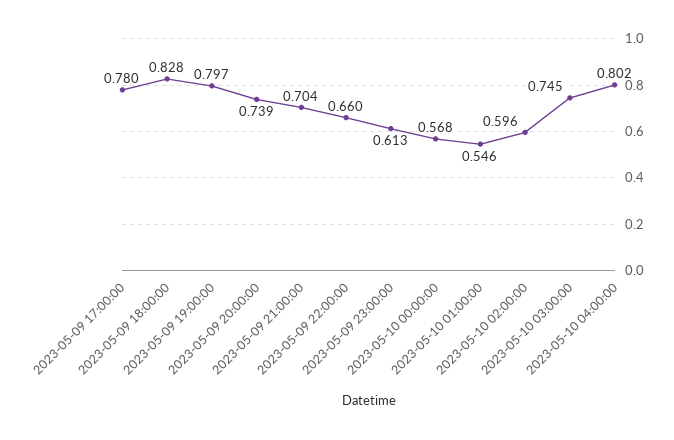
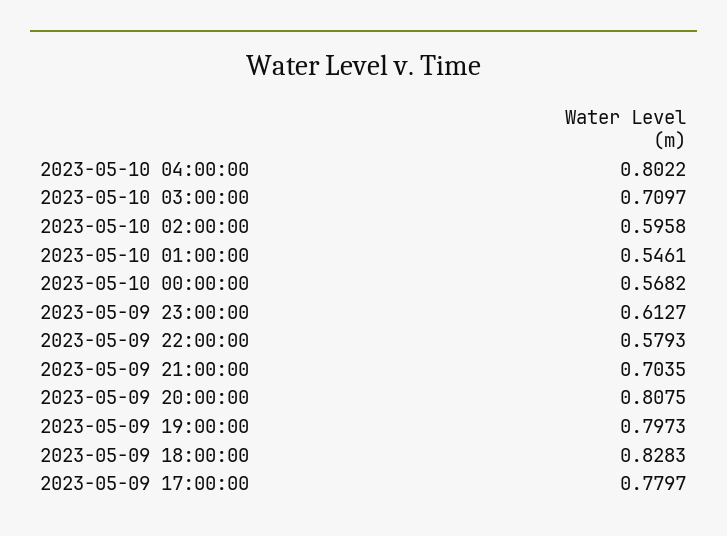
  {
    "2023-05-09 17:00:00": 0.7797,
    "2023-05-09 18:00:00": 0.8283,
    "2023-05-09 19:00:00": 0.7973,
-   "2023-05-09 20:00:00": 0.739,
+   "2023-05-09 20:00:00": 0.8075,
    "2023-05-09 21:00:00": 0.7035,
-   "2023-05-09 22:00:00": 0.66,
+   "2023-05-09 22:00:00": 0.5793,
    "2023-05-09 23:00:00": 0.6127,
    "2023-05-10 00:00:00": 0.5682,
    "2023-05-10 01:00:00": 0.5461,
    "2023-05-10 02:00:00": 0.5958,
-   "2023-05-10 03:00:00": 0.745,
+   "2023-05-10 03:00:00": 0.7097,
    "2023-05-10 04:00:00": 0.8022
  }

